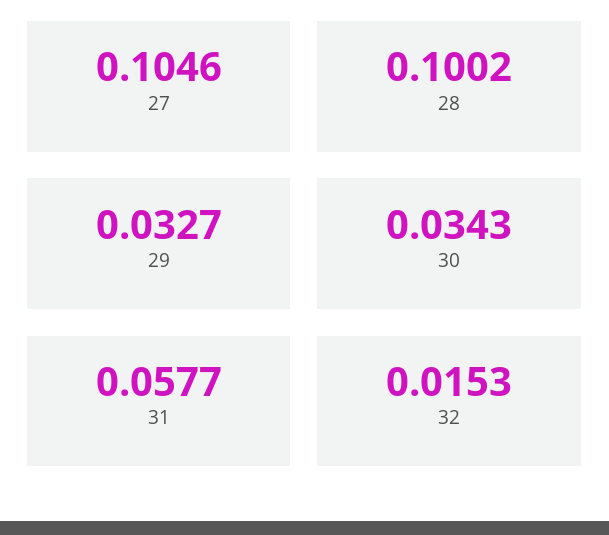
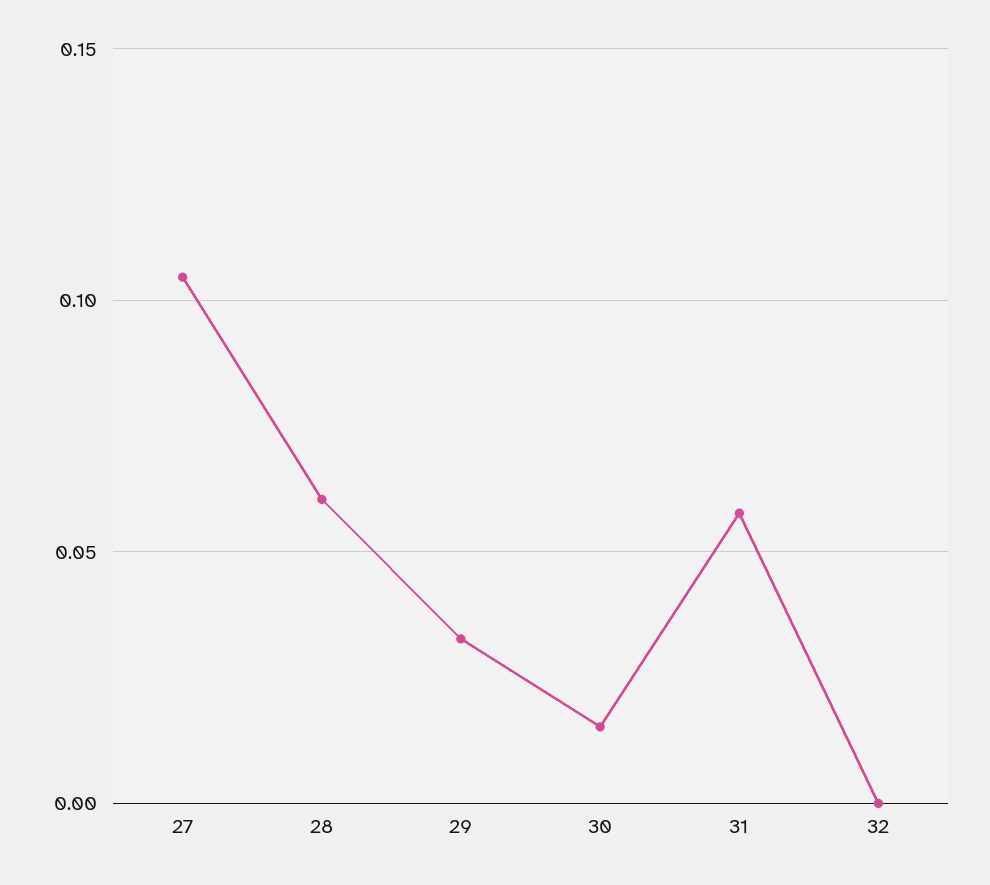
  {
    "27": 0.1046,
-   "28": 0.1002,
+   "28": 0.06,
    "29": 0.0327,
-   "30": 0.0343,
+   "30": 0.015,
    "31": 0.0577,
-   "32": 0.0153
+   "32": 0
  }

